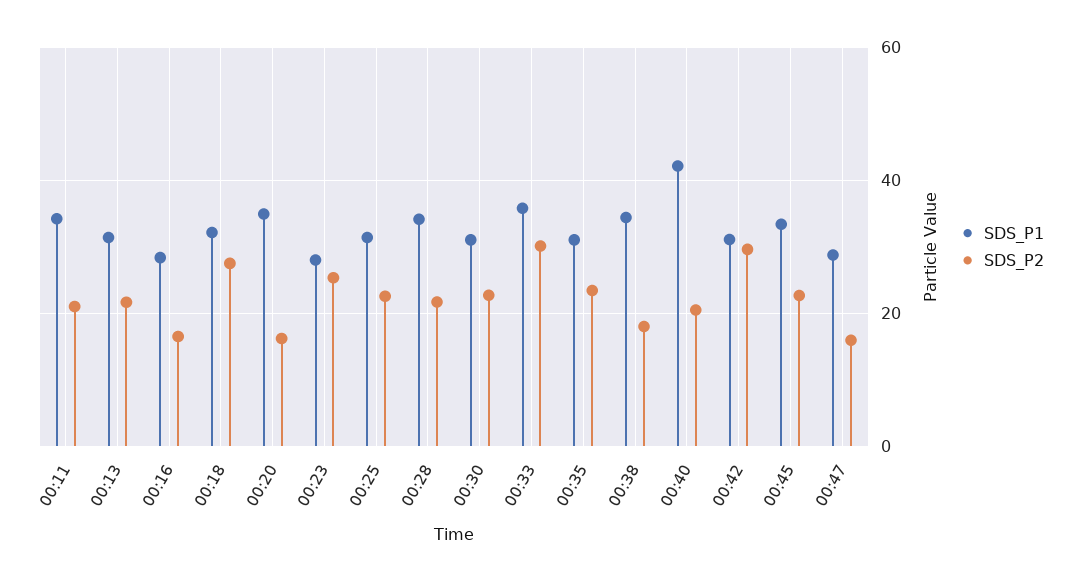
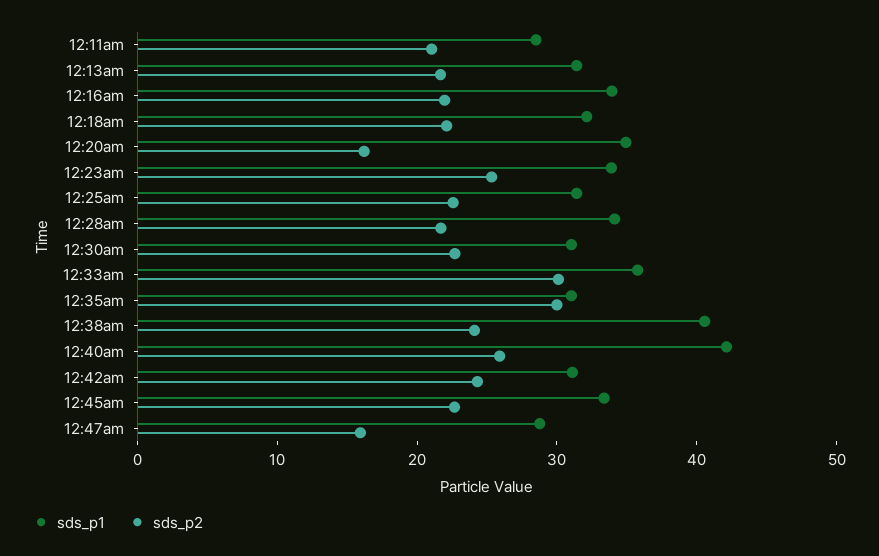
  {
    "SDS_P1": {
-     "00:11": 34,
+     "00:11": 28,
      "00:13": 32,
-     "00:16": 28,
+     "00:16": 34,
      "00:18": 32,
      "00:20": 34,
-     "00:23": 28,
+     "00:23": 34,
      "00:25": 32,
      "00:28": 34,
      "00:30": 32,
      "00:33": 36,
      "00:35": 32,
-     "00:38": 34,
+     "00:38": 40,
      "00:40": 42,
      "00:42": 32,
      "00:45": 34,
      "00:47": 28
    },
    "SDS_P2": {
      "00:11": 22,
      "00:13": 22,
-     "00:16": 16,
+     "00:16": 22,
-     "00:18": 28,
+     "00:18": 22,
      "00:20": 16,
      "00:23": 26,
      "00:25": 22,
      "00:28": 22,
      "00:30": 22,
      "00:33": 30,
-     "00:35": 24,
+     "00:35": 30,
-     "00:38": 18,
+     "00:38": 24,
-     "00:40": 20,
+     "00:40": 26,
-     "00:42": 30,
+     "00:42": 24,
      "00:45": 22,
      "00:47": 16
    }
  }

